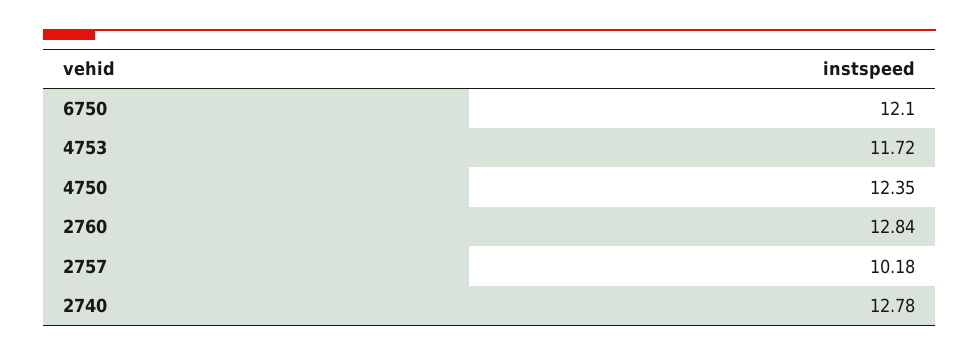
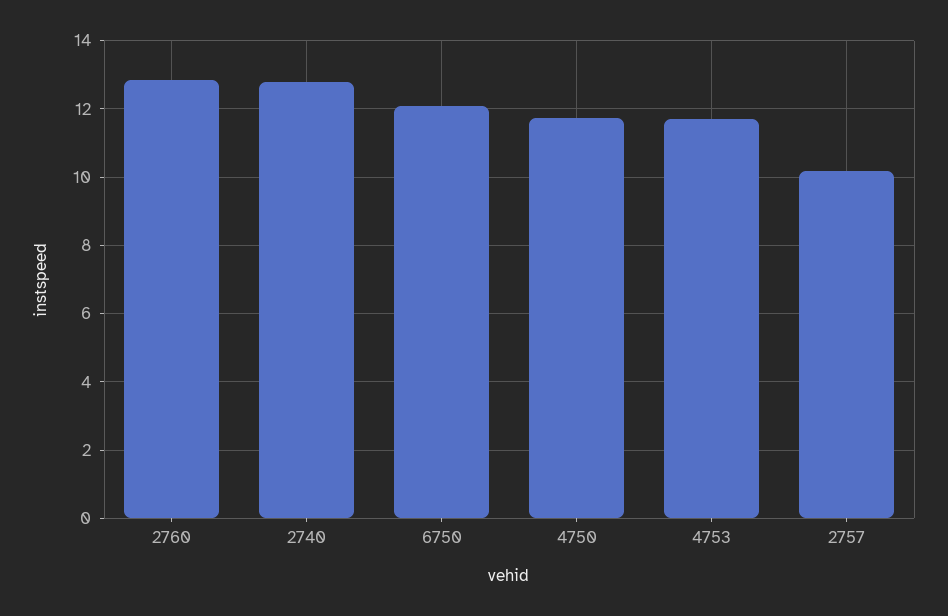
  {
    "6750": 12.1,
    "4753": 11.72,
-   "4750": 12.35,
+   "4750": 11.8,
    "2760": 12.84,
    "2757": 10.18,
    "2740": 12.78
  }

